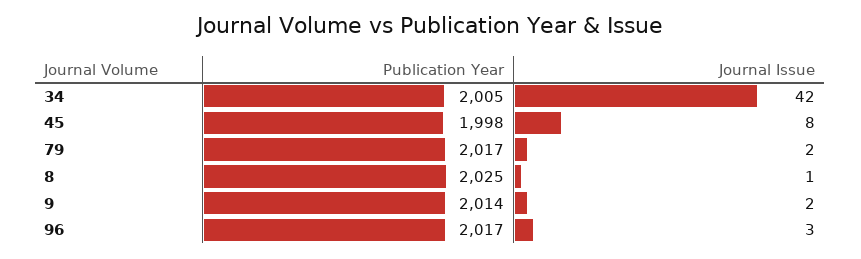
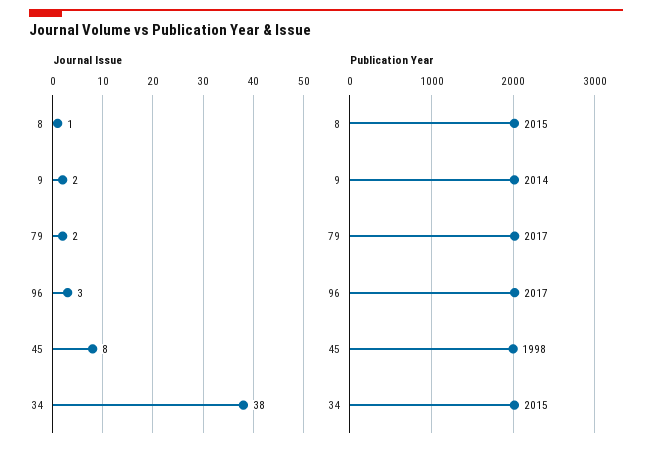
  {
    "Publication Year": {
-     "34": 2005,
+     "34": 2015,
      "45": 1998,
      "79": 2017,
-     "8": 2025,
+     "8": 2015,
      "9": 2014,
      "96": 2017
    },
    "Journal Issue": {
-     "34": 42,
+     "34": 38,
      "45": 8,
      "79": 2,
      "8": 1,
      "9": 2,
      "96": 3
    }
  }

